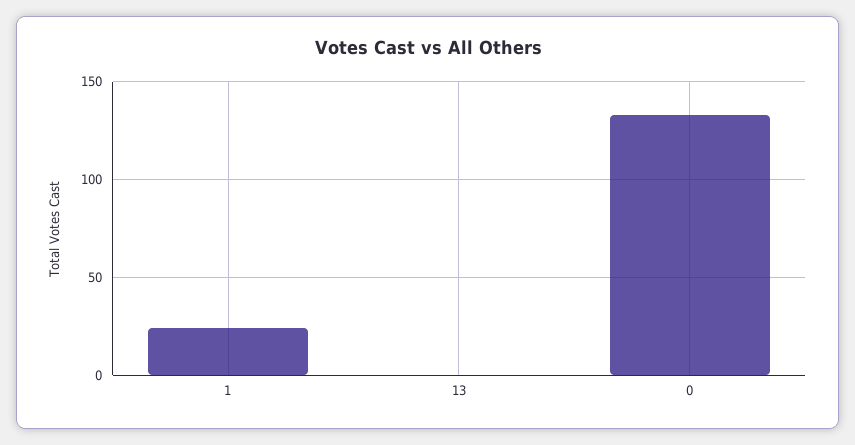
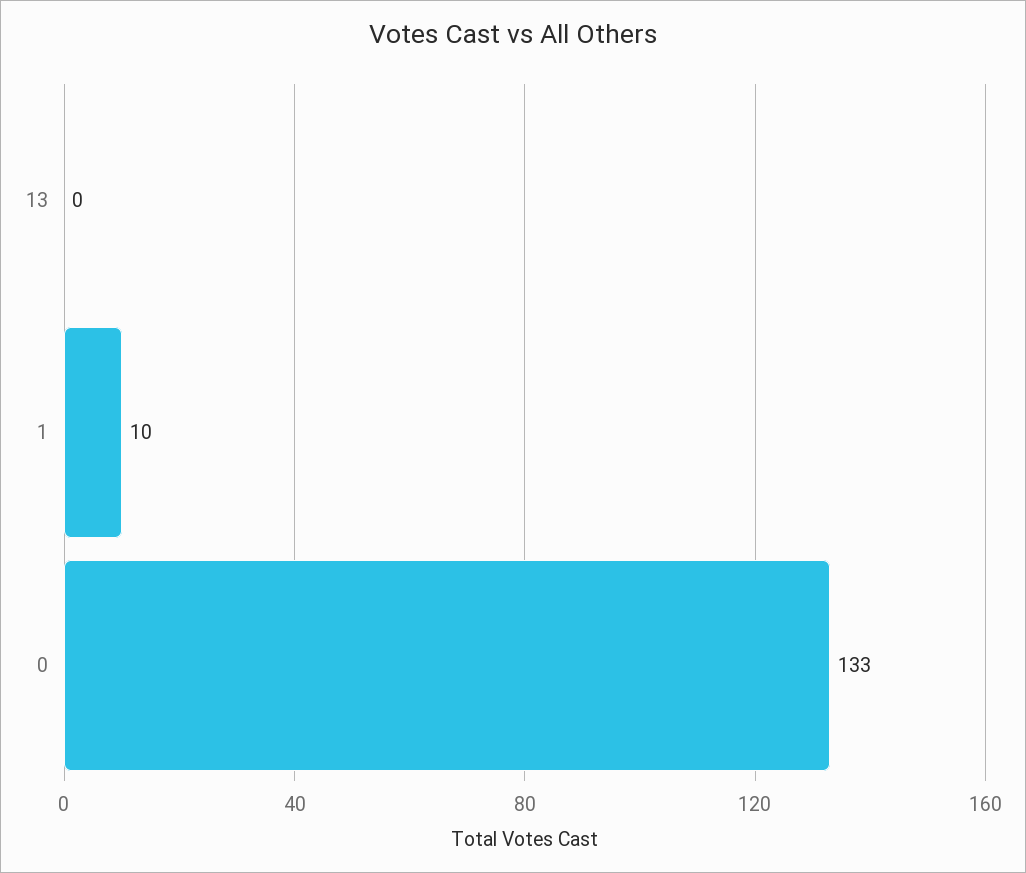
  {
-   "1": 25,
+   "1": 10,
    "13": 0,
    "0": 133
  }

